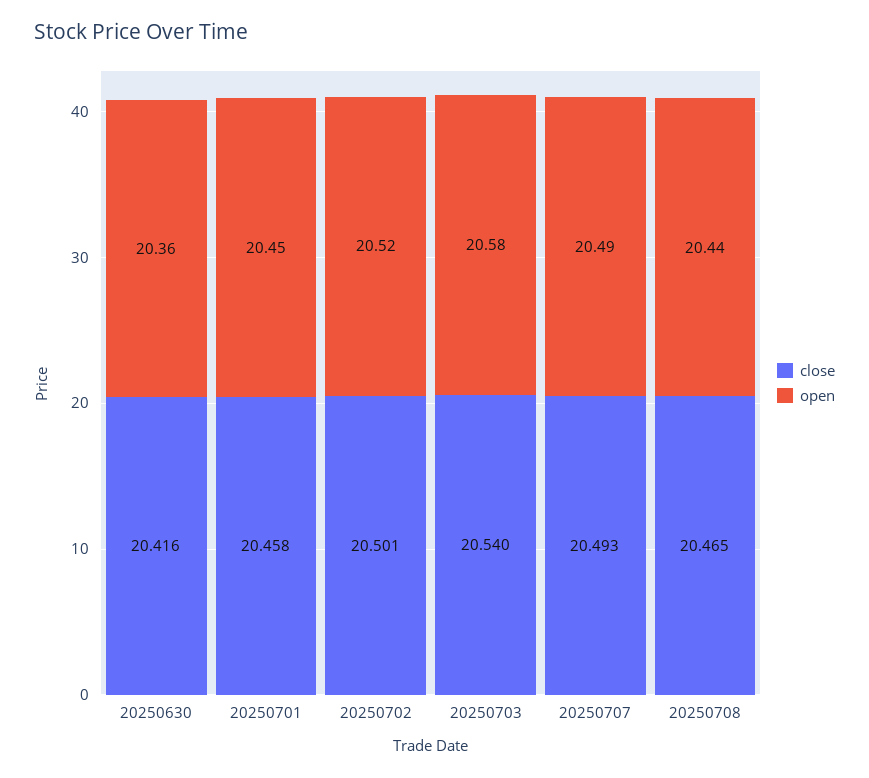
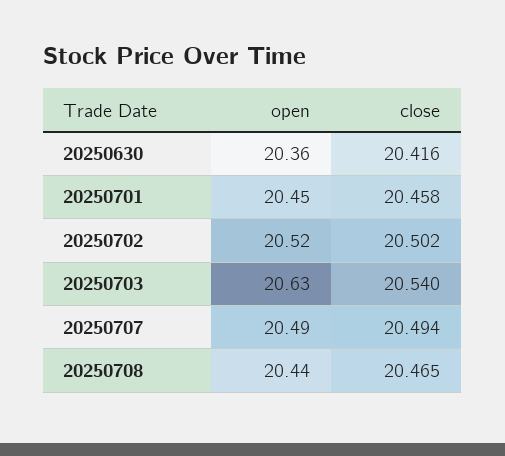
  {
    "close": {
      "20250630": 20.416,
      "20250701": 20.458,
-     "20250702": 20.501,
+     "20250702": 20.502,
      "20250703": 20.54,
-     "20250707": 20.493,
+     "20250707": 20.494,
      "20250708": 20.465
    },
    "open": {
      "20250630": 20.36,
      "20250701": 20.45,
      "20250702": 20.52,
-     "20250703": 20.58,
+     "20250703": 20.63,
      "20250707": 20.49,
      "20250708": 20.44
    }
  }

